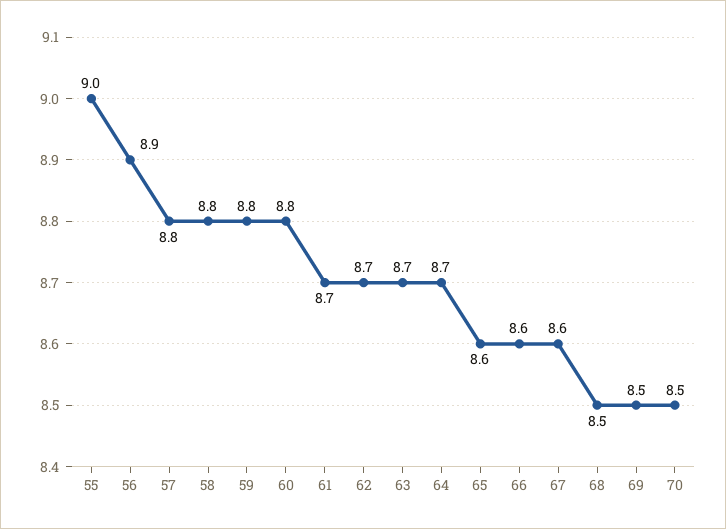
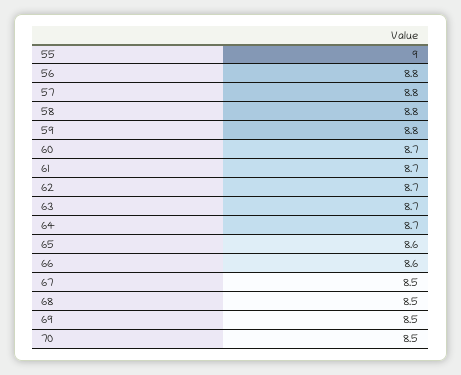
  {
    "55": 9,
-   "56": 8.9,
+   "56": 8.8,
    "57": 8.8,
    "58": 8.8,
    "59": 8.8,
-   "60": 8.8,
+   "60": 8.7,
    "61": 8.7,
    "62": 8.7,
    "63": 8.7,
    "64": 8.7,
    "65": 8.6,
    "66": 8.6,
-   "67": 8.6,
+   "67": 8.5,
    "68": 8.5,
    "69": 8.5,
    "70": 8.5
  }

